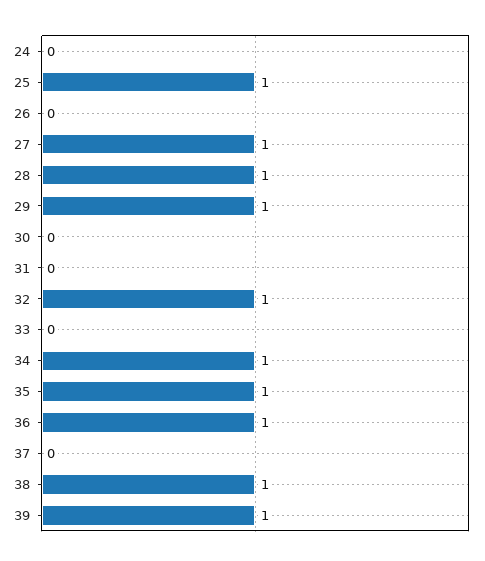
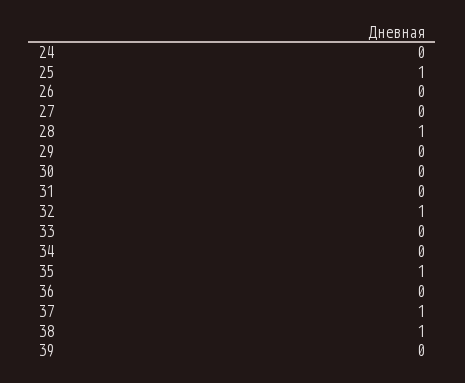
  {
    "24": 0,
    "25": 1,
    "26": 0,
-   "27": 1,
+   "27": 0,
    "28": 1,
-   "29": 1,
+   "29": 0,
    "30": 0,
    "31": 0,
    "32": 1,
    "33": 0,
-   "34": 1,
+   "34": 0,
    "35": 1,
-   "36": 1,
+   "36": 0,
-   "37": 0,
+   "37": 1,
    "38": 1,
-   "39": 1
+   "39": 0
  }

